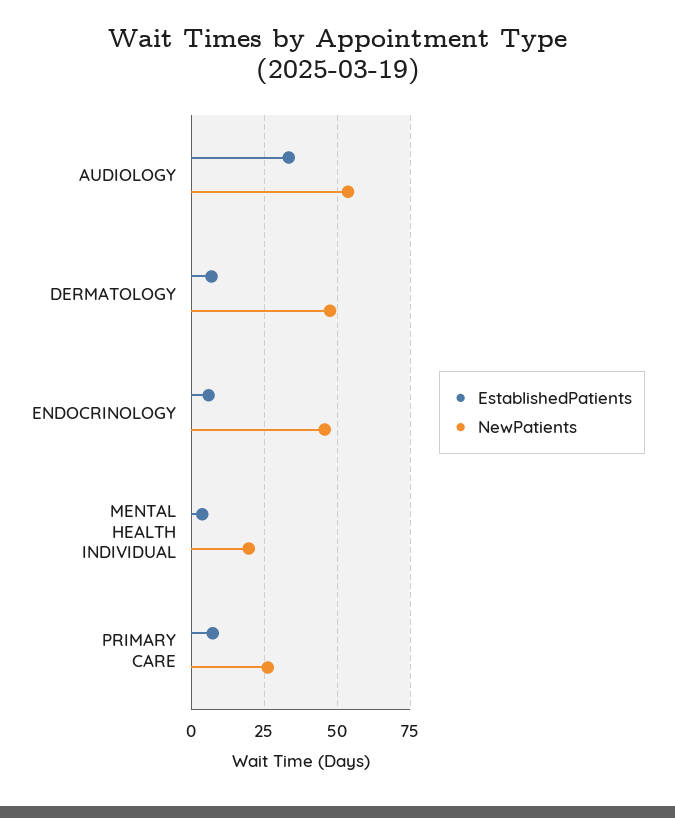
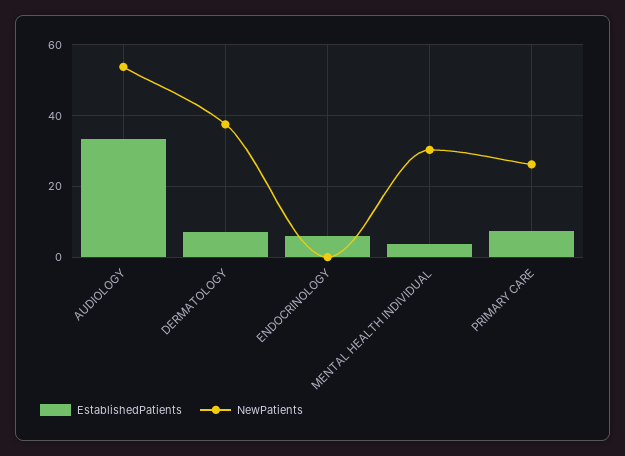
  {
    "EstablishedPatients": {
      "AUDIOLOGY": 34,
      "DERMATOLOGY": 8,
      "ENDOCRINOLOGY": 6,
      "MENTAL HEALTH INDIVIDUAL": 4,
      "PRIMARY CARE": 8
    },
    "NewPatients": {
      "AUDIOLOGY": 54,
-     "DERMATOLOGY": 47.5,
+     "DERMATOLOGY": 38,
-     "ENDOCRINOLOGY": 45,
+     "ENDOCRINOLOGY": 0,
-     "MENTAL HEALTH INDIVIDUAL": 20,
+     "MENTAL HEALTH INDIVIDUAL": 30,
      "PRIMARY CARE": 26
    }
  }

